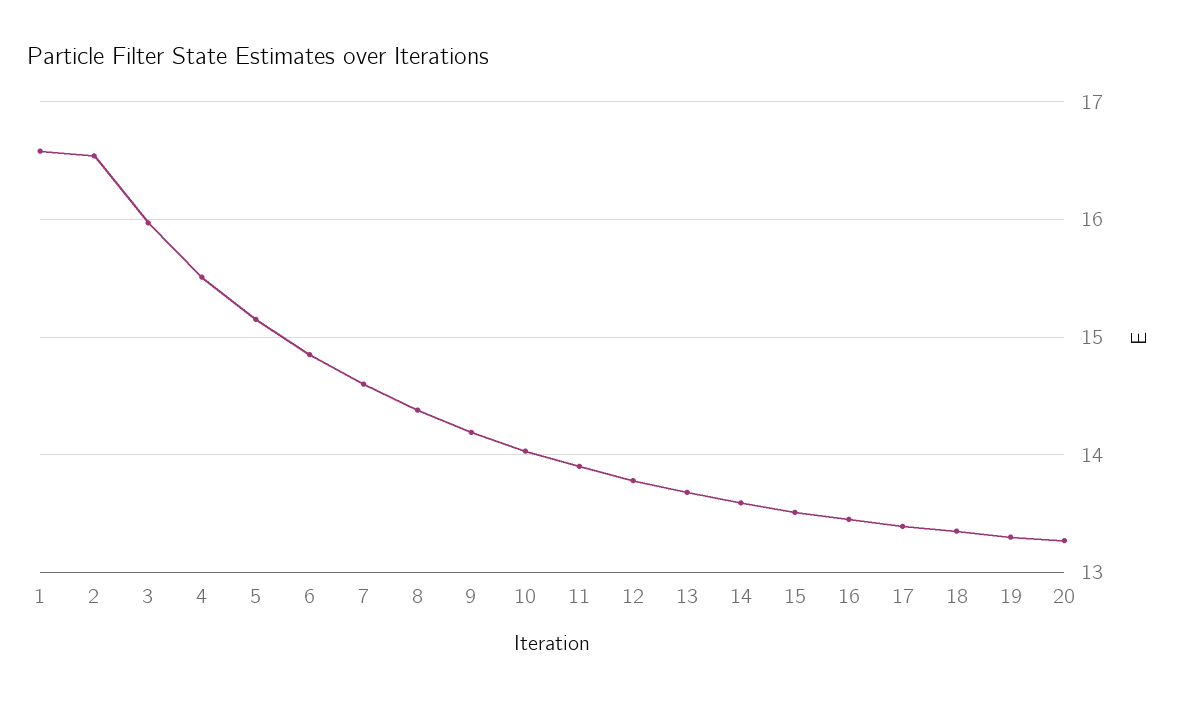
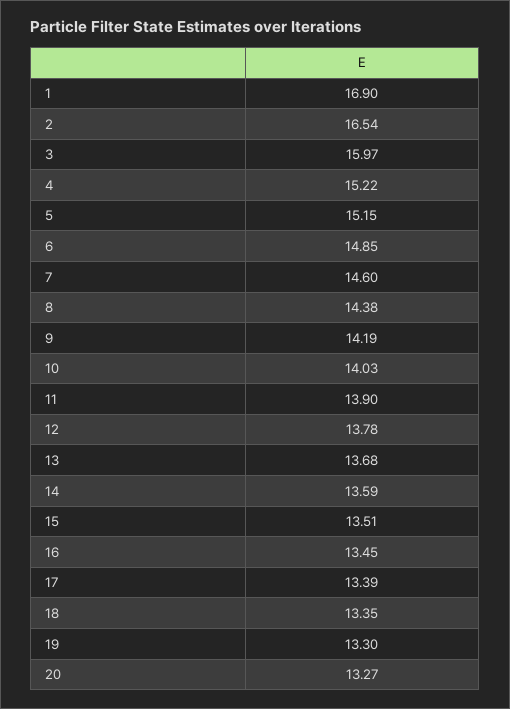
  {
-   "1": 16.6,
+   "1": 16.9,
    "2": 16.54,
    "3": 15.97,
-   "4": 15.5,
+   "4": 15.22,
    "5": 15.15,
    "6": 14.85,
    "7": 14.6,
    "8": 14.38,
    "9": 14.19,
    "10": 14.03,
    "11": 13.9,
    "12": 13.78,
    "13": 13.68,
    "14": 13.59,
    "15": 13.51,
    "16": 13.45,
    "17": 13.39,
    "18": 13.35,
    "19": 13.3,
    "20": 13.27
  }

